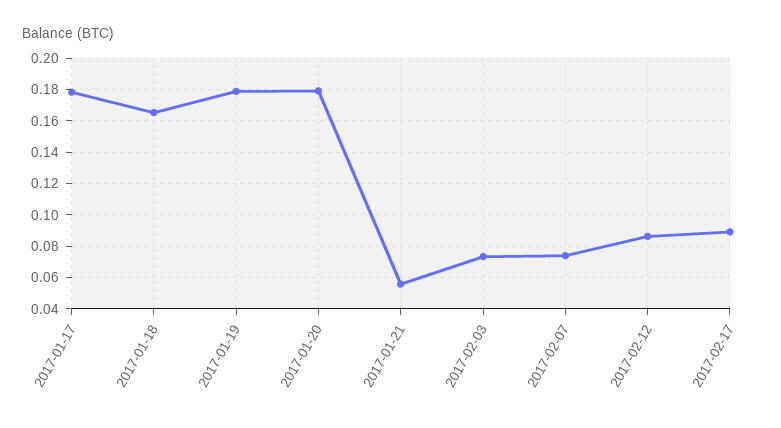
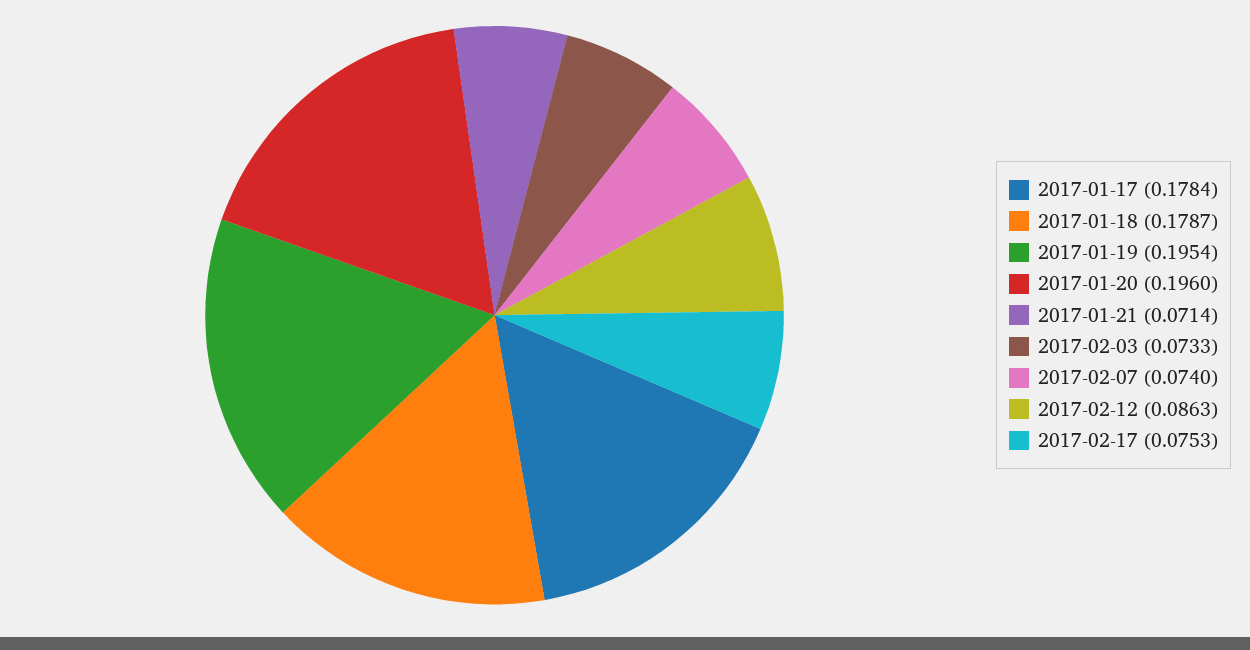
  {
    "2017-01-17": 0.1784,
-   "2017-01-18": 0.165,
+   "2017-01-18": 0.1787,
-   "2017-01-19": 0.18,
+   "2017-01-19": 0.1954,
-   "2017-01-20": 0.18,
+   "2017-01-20": 0.196,
-   "2017-01-21": 0.055,
+   "2017-01-21": 0.0714,
    "2017-02-03": 0.0733,
    "2017-02-07": 0.074,
    "2017-02-12": 0.0863,
-   "2017-02-17": 0.09
+   "2017-02-17": 0.0753
  }

